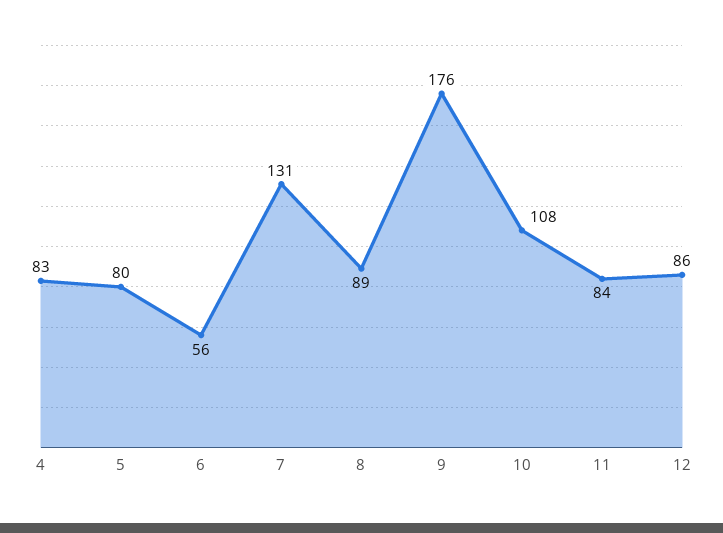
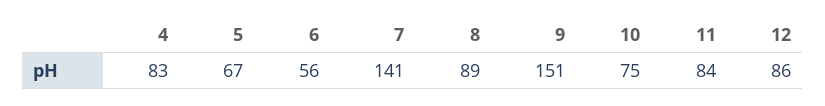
  {
    "4": 83,
-   "5": 80,
+   "5": 67,
    "6": 56,
-   "7": 131,
+   "7": 141,
    "8": 89,
-   "9": 176,
+   "9": 151,
-   "10": 108,
+   "10": 75,
    "11": 84,
    "12": 86
  }

